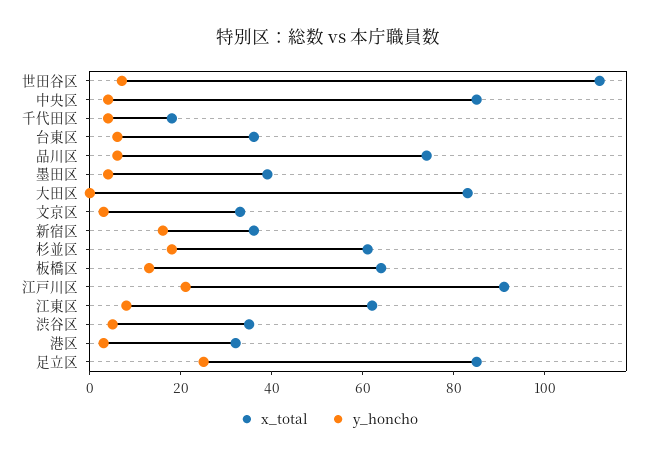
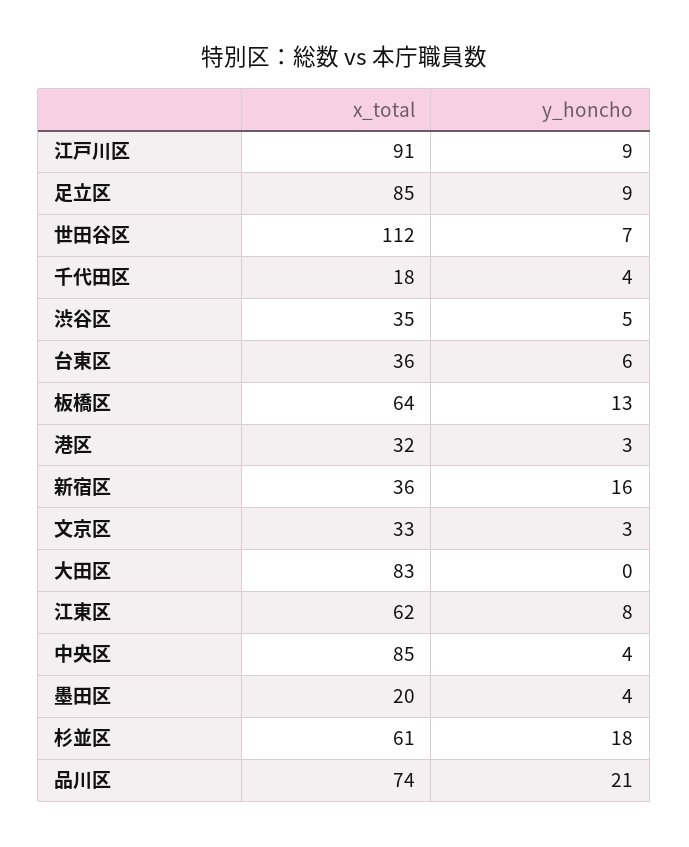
  {
    "x_total": {
      "世田谷区": 112,
      "中央区": 85,
      "千代田区": 18,
      "台東区": 36,
      "品川区": 74,
-     "墨田区": 40,
+     "墨田区": 20,
      "大田区": 83,
      "文京区": 33,
      "新宿区": 36,
      "杉並区": 61,
      "板橋区": 64,
      "江戸川区": 91,
      "江東区": 62,
      "渋谷区": 35,
      "港区": 32,
      "足立区": 85
    },
    "y_honcho": {
      "世田谷区": 7,
      "中央区": 4,
      "千代田区": 4,
      "台東区": 6,
-     "品川区": 5,
+     "品川区": 21,
      "墨田区": 4,
      "大田区": 0,
      "文京区": 3,
      "新宿区": 16,
      "杉並区": 18,
      "板橋区": 13,
-     "江戸川区": 20,
+     "江戸川区": 9,
      "江東区": 8,
      "渋谷区": 5,
      "港区": 3,
-     "足立区": 25
+     "足立区": 9
    }
  }

